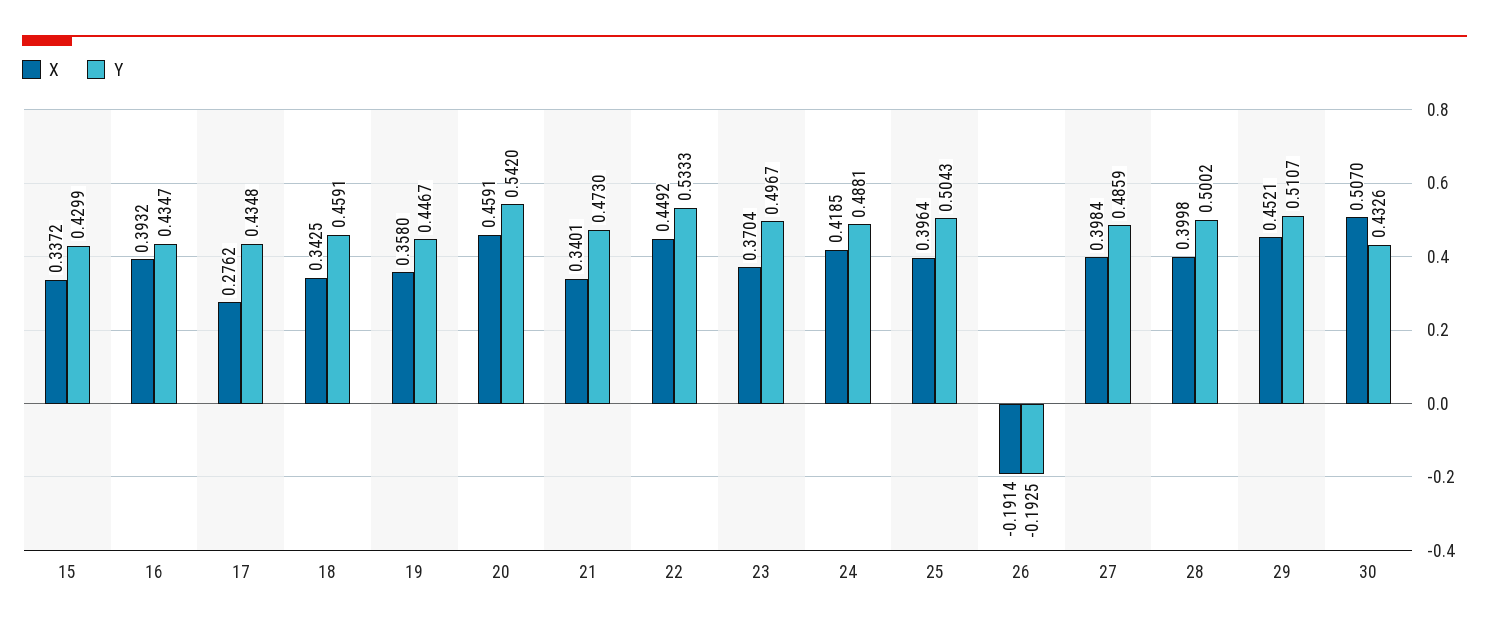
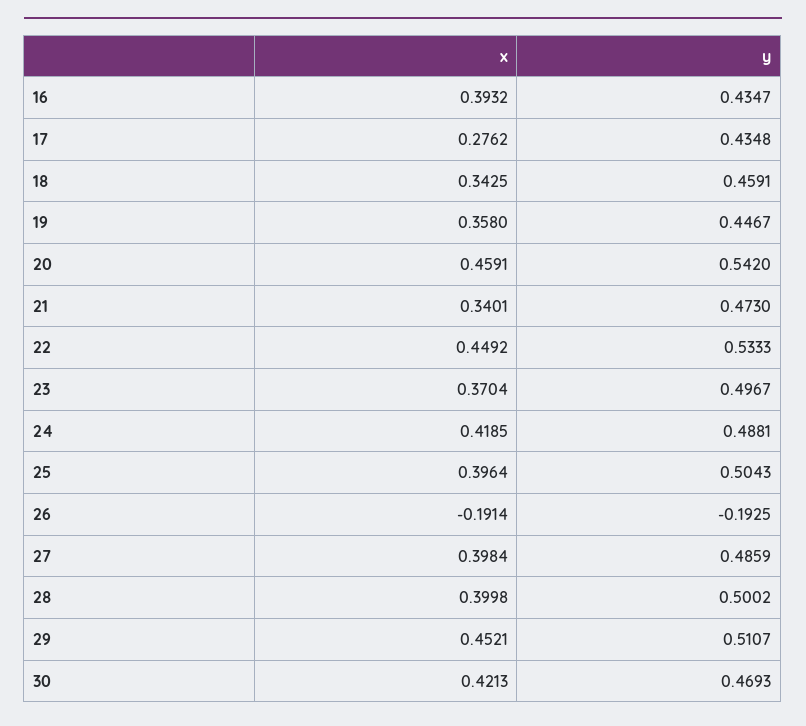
  {
    "X": {
-     "15": 0.3372,
      "16": 0.3932,
      "17": 0.2762,
      "18": 0.3425,
      "19": 0.358,
      "20": 0.4591,
      "21": 0.3401,
      "22": 0.4492,
      "23": 0.3704,
      "24": 0.4185,
      "25": 0.3964,
      "26": -0.1914,
      "27": 0.3984,
      "28": 0.3998,
      "29": 0.4521,
-     "30": 0.507
+     "30": 0.4213
    },
    "Y": {
-     "15": 0.4299,
      "16": 0.4347,
      "17": 0.4348,
      "18": 0.4591,
      "19": 0.4467,
      "20": 0.542,
      "21": 0.473,
      "22": 0.5333,
      "23": 0.4967,
      "24": 0.4881,
      "25": 0.5043,
      "26": -0.1925,
      "27": 0.4859,
      "28": 0.5002,
      "29": 0.5107,
-     "30": 0.4326
+     "30": 0.4693
    }
  }

